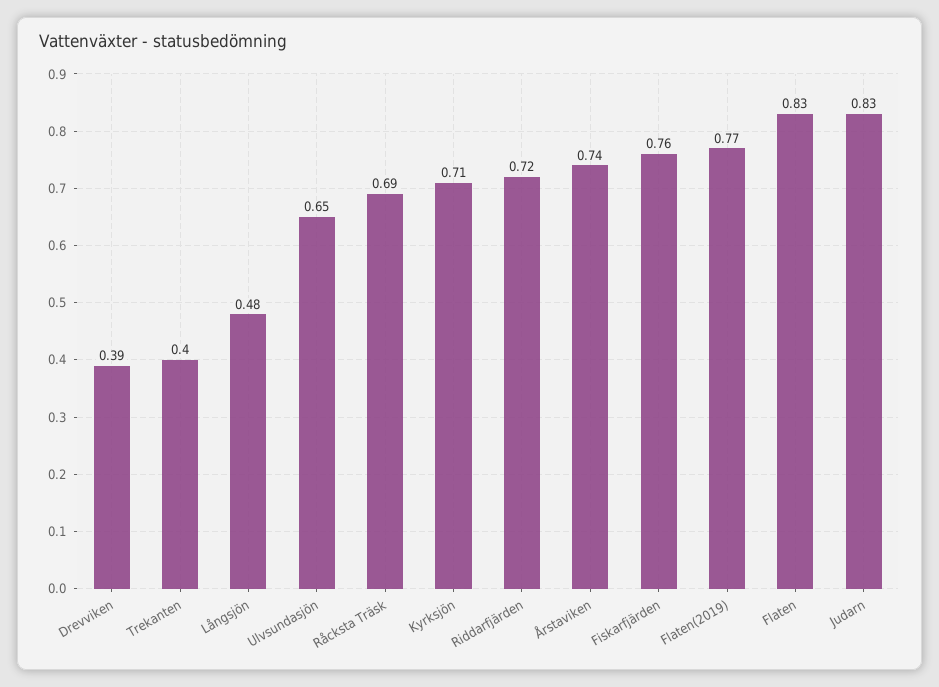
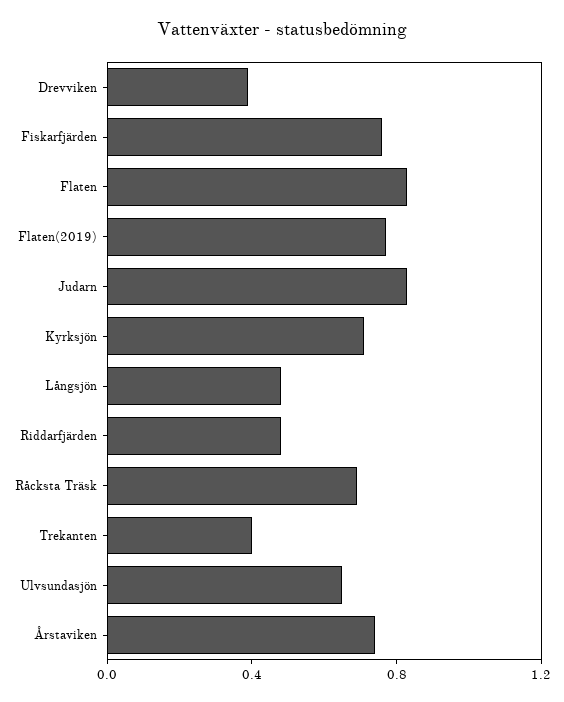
  {
    "Drevviken": 0.39,
    "Trekanten": 0.4,
    "Långsjön": 0.48,
    "Ulvsundasjön": 0.65,
    "Råcksta Träsk": 0.69,
    "Kyrksjön": 0.71,
-   "Riddarfjärden": 0.72,
+   "Riddarfjärden": 0.5,
    "Årstaviken": 0.74,
    "Fiskarfjärden": 0.76,
    "Flaten(2019)": 0.77,
    "Flaten": 0.83,
    "Judarn": 0.83
  }

